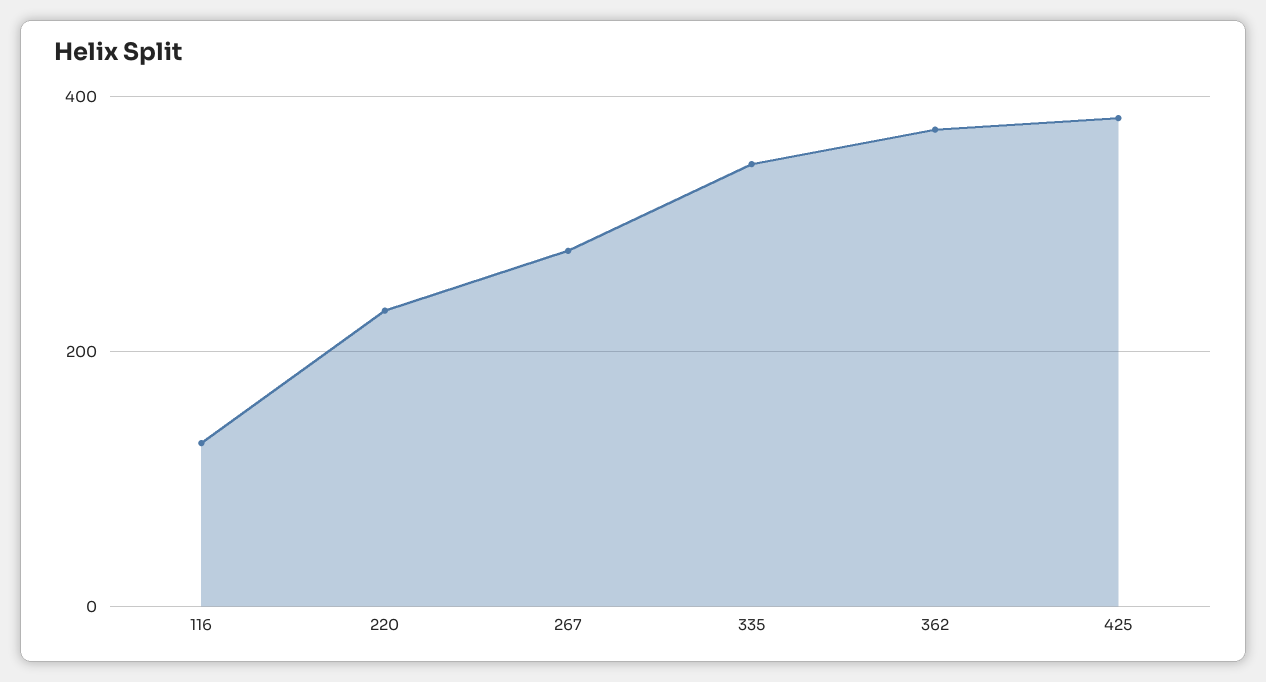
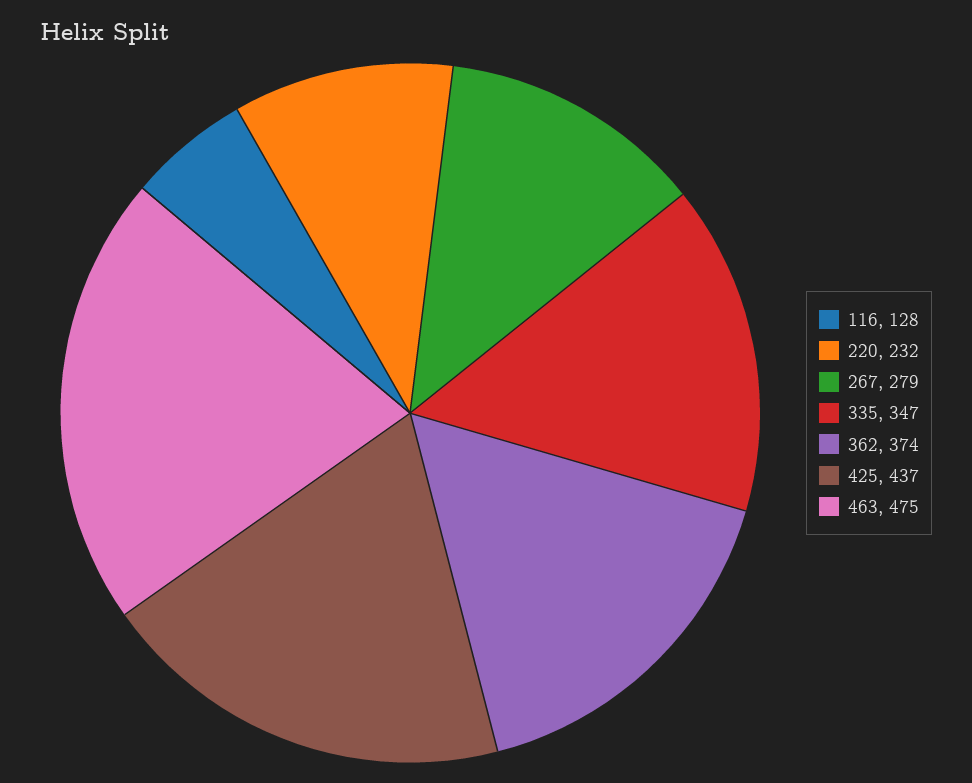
  {
    "116": 128,
    "220": 232,
    "267": 279,
    "335": 347,
    "362": 374,
-   "425": 380
+   "425": 437,
+   "463": 475
  }

